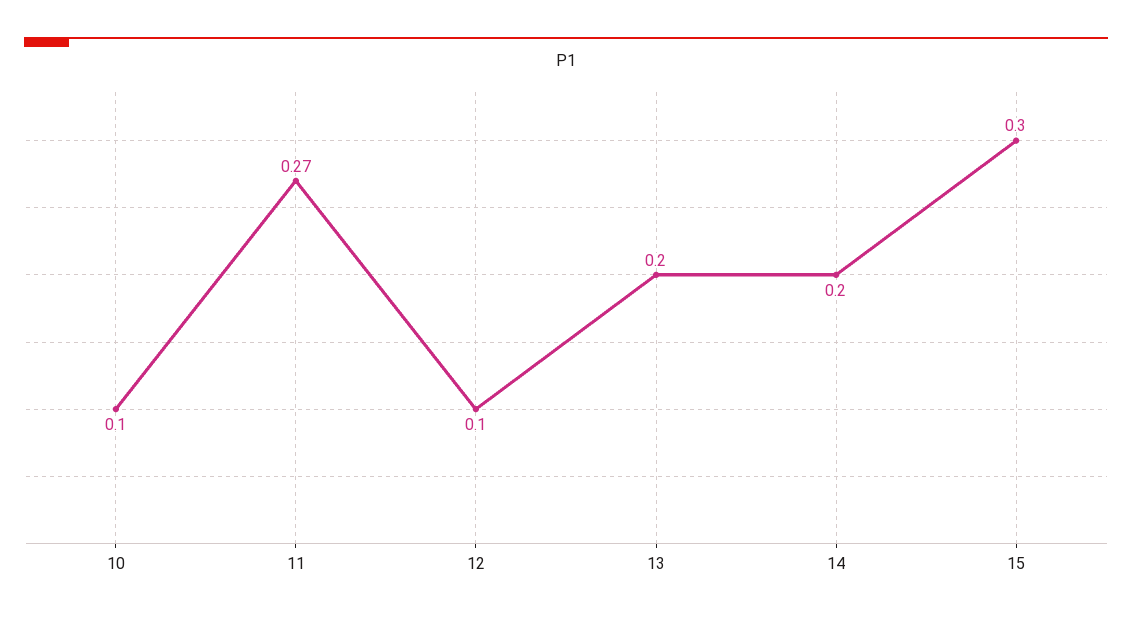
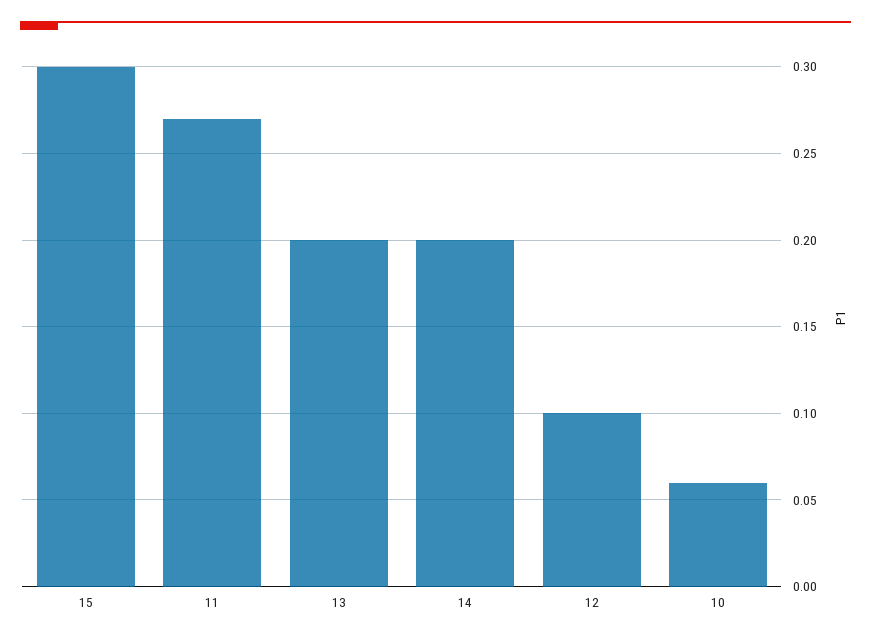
  {
-   "10": 0.1,
+   "10": 0.06,
    "11": 0.27,
    "12": 0.1,
    "13": 0.2,
    "14": 0.2,
    "15": 0.3
  }

